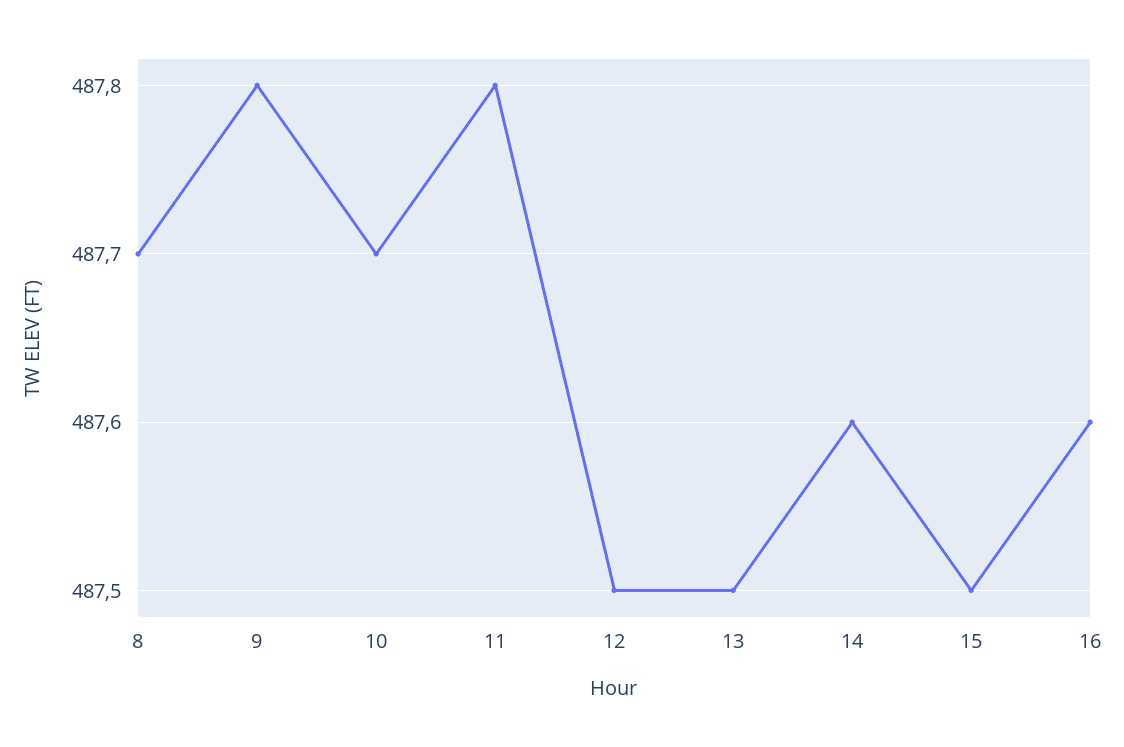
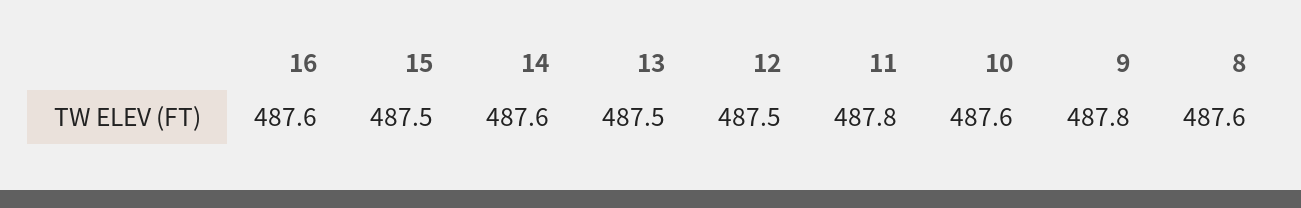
  {
-   "8": 487.7,
+   "8": 487.6,
    "9": 487.8,
-   "10": 487.7,
+   "10": 487.6,
    "11": 487.8,
    "12": 487.5,
    "13": 487.5,
    "14": 487.6,
    "15": 487.5,
    "16": 487.6
  }

